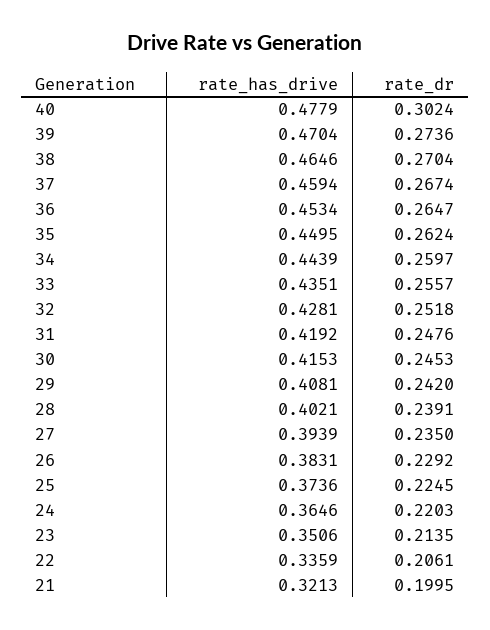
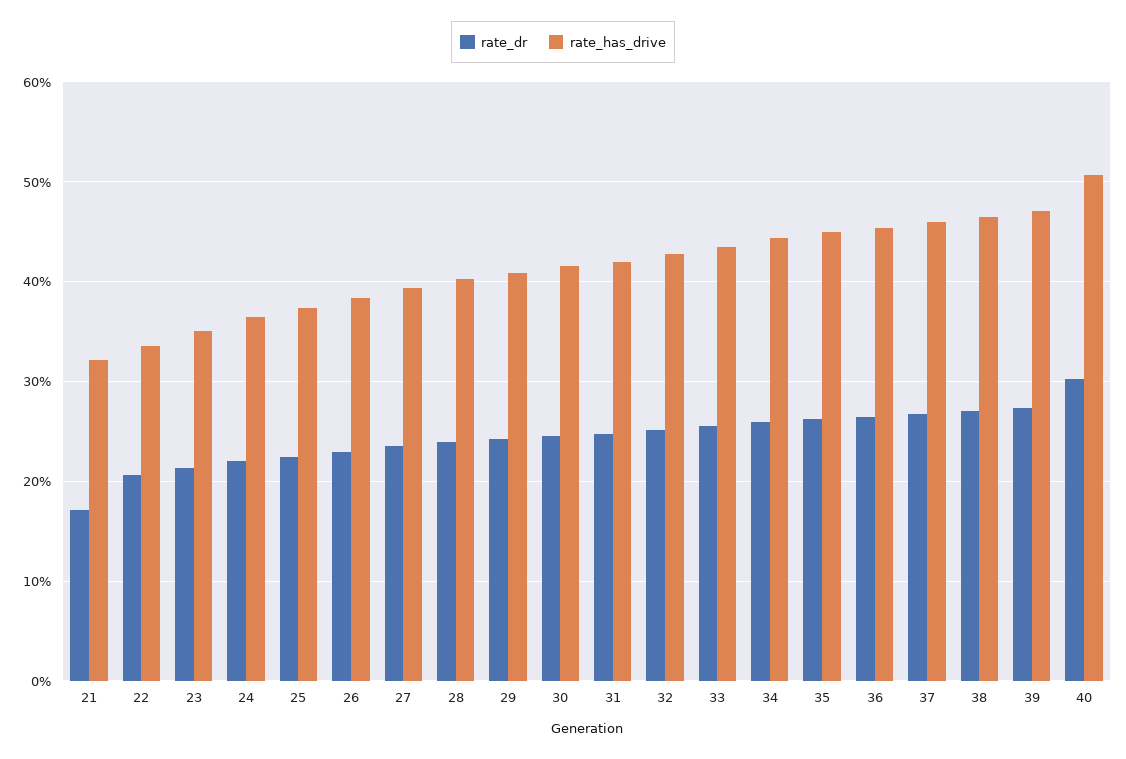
  {
    "rate_has_drive": {
-     "40": 0.4779,
+     "40": 0.51,
      "39": 0.4704,
      "38": 0.4646,
      "37": 0.4594,
      "36": 0.4534,
      "35": 0.4495,
      "34": 0.4439,
      "33": 0.4351,
      "32": 0.4281,
      "31": 0.4192,
      "30": 0.4153,
      "29": 0.4081,
      "28": 0.4021,
      "27": 0.3939,
      "26": 0.3831,
      "25": 0.3736,
      "24": 0.3646,
      "23": 0.3506,
      "22": 0.3359,
      "21": 0.3213
    },
    "rate_dr": {
      "40": 0.3024,
      "39": 0.2736,
      "38": 0.2704,
      "37": 0.2674,
      "36": 0.2647,
      "35": 0.2624,
      "34": 0.2597,
      "33": 0.2557,
      "32": 0.2518,
      "31": 0.2476,
      "30": 0.2453,
      "29": 0.242,
      "28": 0.2391,
      "27": 0.235,
      "26": 0.2292,
      "25": 0.2245,
      "24": 0.2203,
      "23": 0.2135,
      "22": 0.2061,
-     "21": 0.1995
+     "21": 0.17
    }
  }

